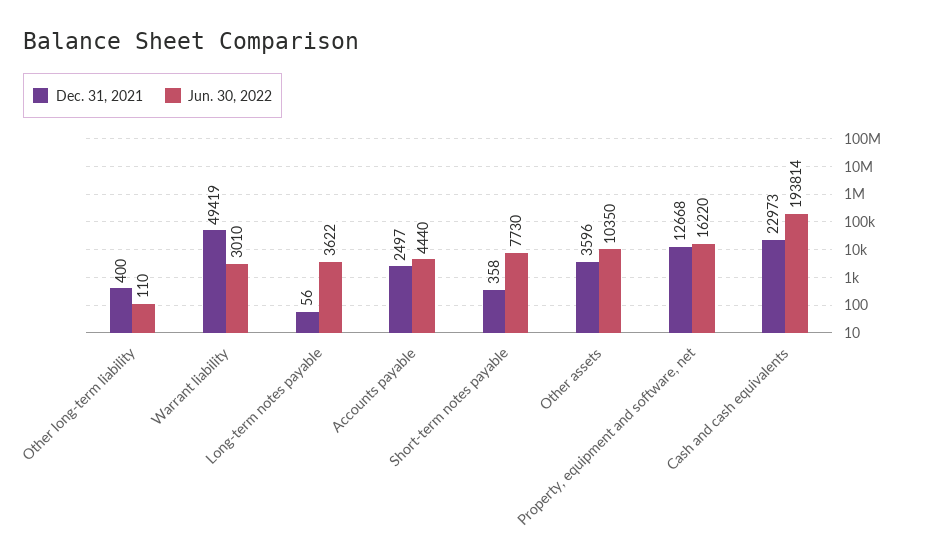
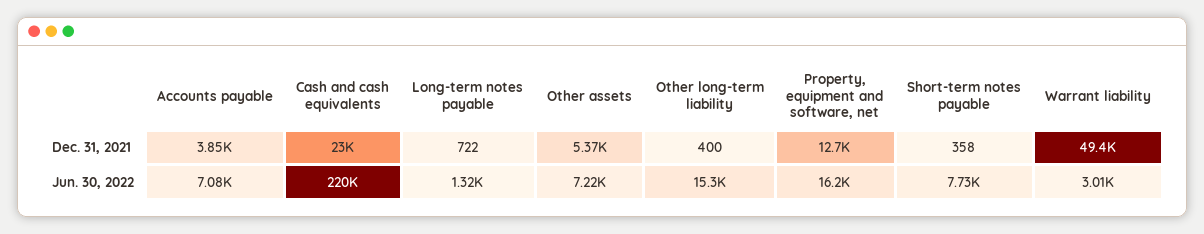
  {
    "Dec. 31, 2021": {
      "Other long-term liability": 400,
      "Warrant liability": 49419,
-     "Long-term notes payable": 56,
+     "Long-term notes payable": 722,
-     "Accounts payable": 2497,
+     "Accounts payable": 3850,
      "Short-term notes payable": 358,
-     "Other assets": 3596,
+     "Other assets": 5370,
      "Property, equipment and software, net": 12668,
      "Cash and cash equivalents": 22973
    },
    "Jun. 30, 2022": {
-     "Other long-term liability": 110,
+     "Other long-term liability": 15300,
      "Warrant liability": 3010,
-     "Long-term notes payable": 3622,
+     "Long-term notes payable": 1320,
-     "Accounts payable": 4440,
+     "Accounts payable": 7080,
      "Short-term notes payable": 7730,
-     "Other assets": 10350,
+     "Other assets": 7220,
      "Property, equipment and software, net": 16220,
-     "Cash and cash equivalents": 193814
+     "Cash and cash equivalents": 220000
    }
  }

